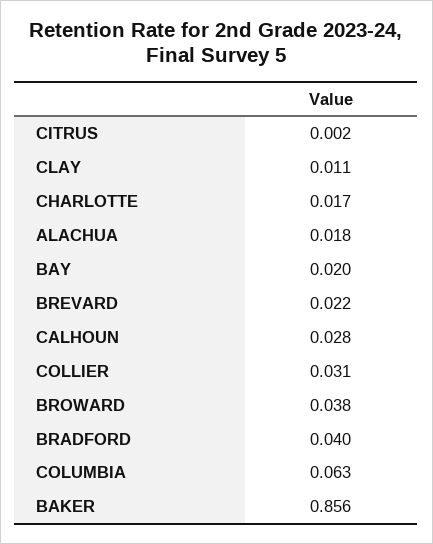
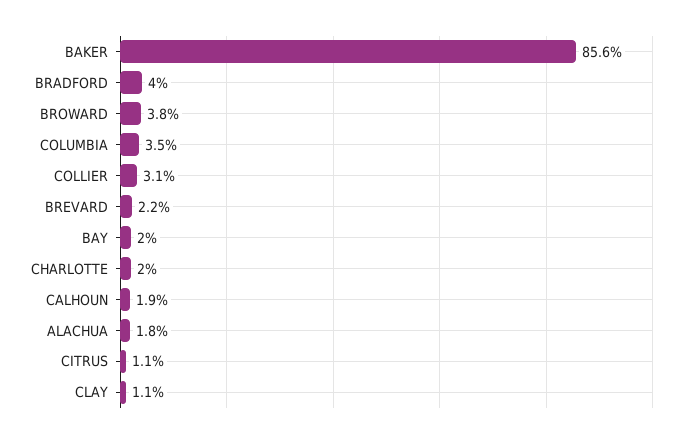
  {
-   "CITRUS": 0.002,
+   "CITRUS": 0.011,
    "CLAY": 0.011,
-   "CHARLOTTE": 0.017,
+   "CHARLOTTE": 0.02,
    "ALACHUA": 0.018,
    "BAY": 0.02,
    "BREVARD": 0.022,
-   "CALHOUN": 0.028,
+   "CALHOUN": 0.019,
    "COLLIER": 0.031,
    "BROWARD": 0.038,
    "BRADFORD": 0.04,
-   "COLUMBIA": 0.063,
+   "COLUMBIA": 0.035,
    "BAKER": 0.856
  }

